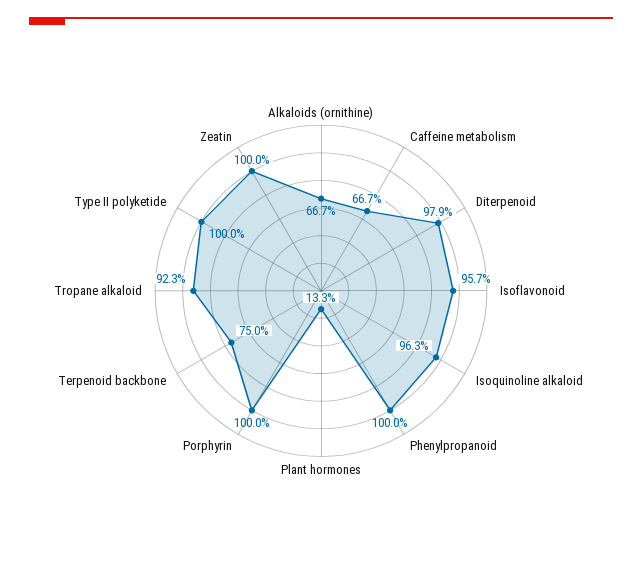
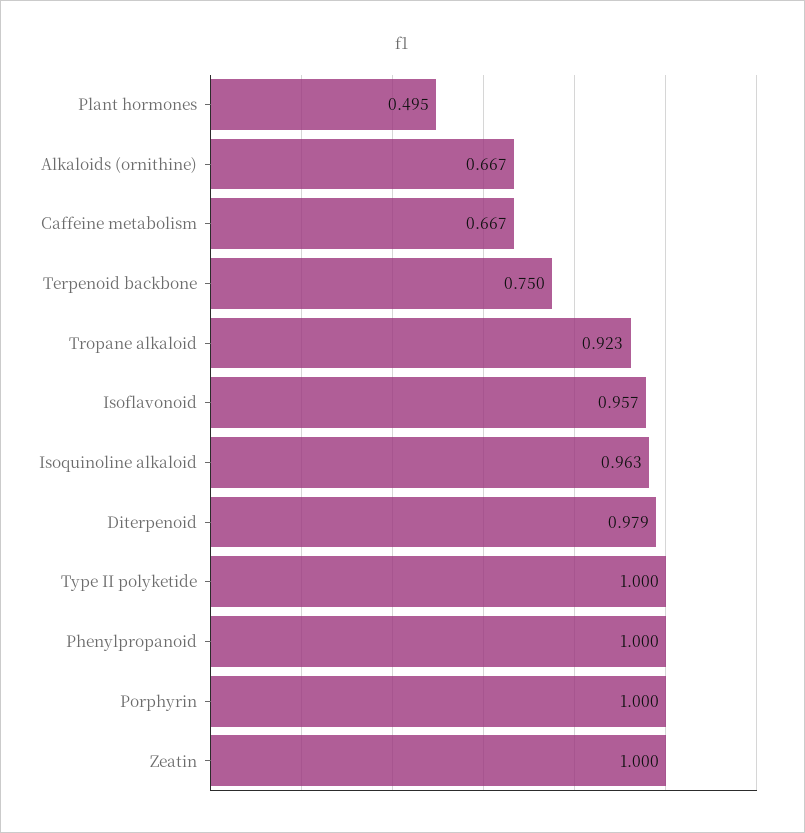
  {
    "Alkaloids (ornithine)": 0.667,
    "Caffeine metabolism": 0.667,
    "Diterpenoid": 0.979,
    "Isoflavonoid": 0.957,
    "Isoquinoline alkaloid": 0.963,
    "Phenylpropanoid": 1,
-   "Plant hormones": 0.133,
+   "Plant hormones": 0.495,
    "Porphyrin": 1,
    "Terpenoid backbone": 0.75,
    "Tropane alkaloid": 0.923,
    "Type II polyketide": 1,
    "Zeatin": 1
  }

